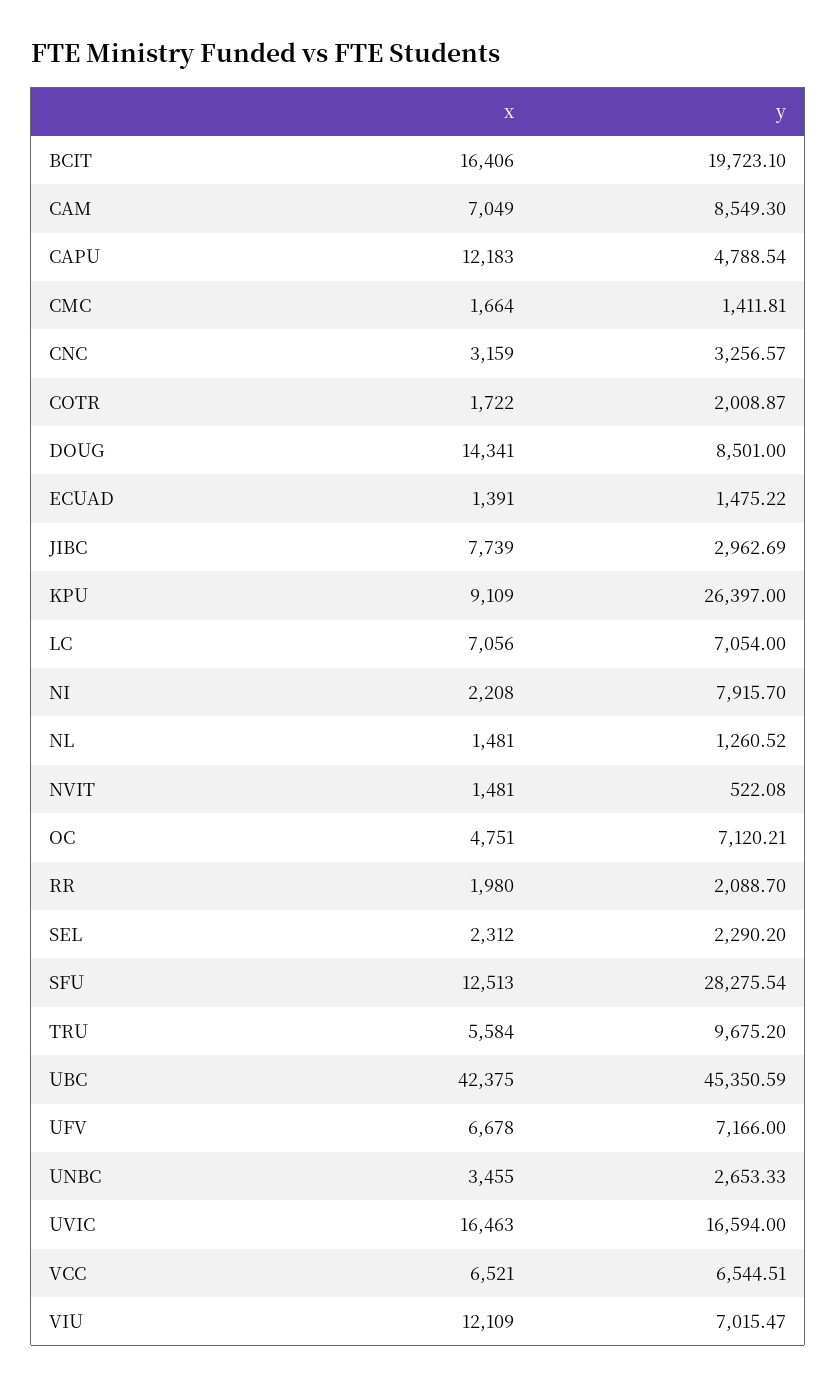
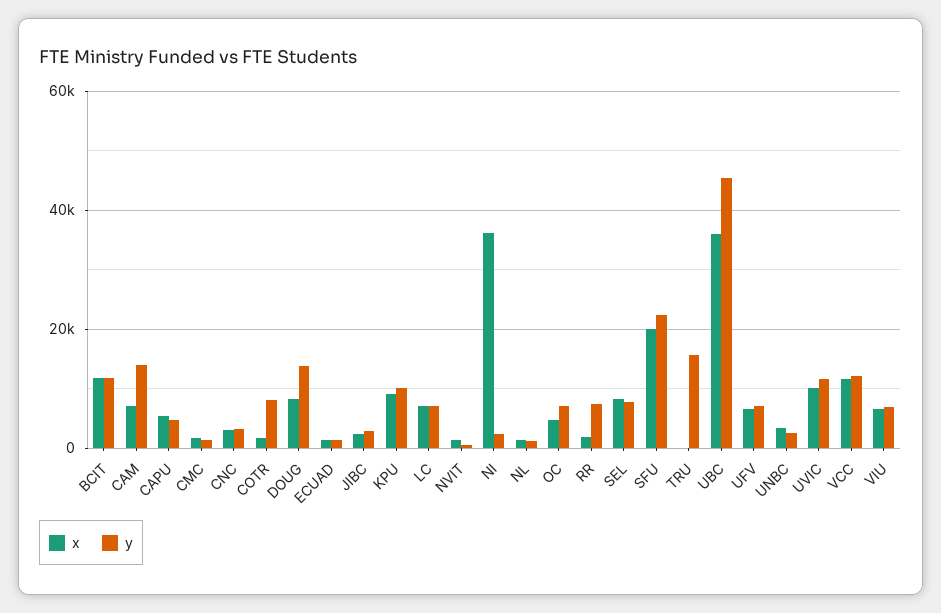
  {
    "x": {
-     "BCIT": 16406,
+     "BCIT": 12000,
      "CAM": 7049,
-     "CAPU": 12183,
+     "CAPU": 6000,
      "CMC": 1664,
      "CNC": 3159,
      "COTR": 1722,
-     "DOUG": 14341,
+     "DOUG": 8000,
      "ECUAD": 1391,
-     "JIBC": 7739,
+     "JIBC": 2000,
      "KPU": 9109,
      "LC": 7056,
-     "NI": 2208,
+     "NI": 36000,
      "NL": 1481,
      "NVIT": 1481,
      "OC": 4751,
      "RR": 1980,
-     "SEL": 2312,
+     "SEL": 8000,
-     "SFU": 12513,
+     "SFU": 20000,
-     "TRU": 5584,
+     "TRU": 0,
-     "UBC": 42375,
+     "UBC": 36000,
      "UFV": 6678,
      "UNBC": 3455,
-     "UVIC": 16463,
+     "UVIC": 10000,
-     "VCC": 6521,
+     "VCC": 12000,
-     "VIU": 12109
+     "VIU": 6000
    },
    "y": {
-     "BCIT": 19723.1,
+     "BCIT": 12000,
-     "CAM": 8549.3,
+     "CAM": 14000,
      "CAPU": 4788.54,
      "CMC": 1411.81,
      "CNC": 3256.57,
-     "COTR": 2008.87,
+     "COTR": 8000,
-     "DOUG": 8501,
+     "DOUG": 14000,
      "ECUAD": 1475.22,
      "JIBC": 2962.69,
-     "KPU": 26397,
+     "KPU": 10000,
      "LC": 7054,
-     "NI": 7915.7,
+     "NI": 2000,
      "NL": 1260.52,
      "NVIT": 522.08,
      "OC": 7120.21,
-     "RR": 2088.7,
+     "RR": 8000,
-     "SEL": 2290.2,
+     "SEL": 8000,
-     "SFU": 28275.54,
+     "SFU": 22000,
-     "TRU": 9675.2,
+     "TRU": 16000,
      "UBC": 45350.59,
      "UFV": 7166,
      "UNBC": 2653.33,
-     "UVIC": 16594,
+     "UVIC": 12000,
-     "VCC": 6544.51,
+     "VCC": 12000,
      "VIU": 7015.47
    }
  }

